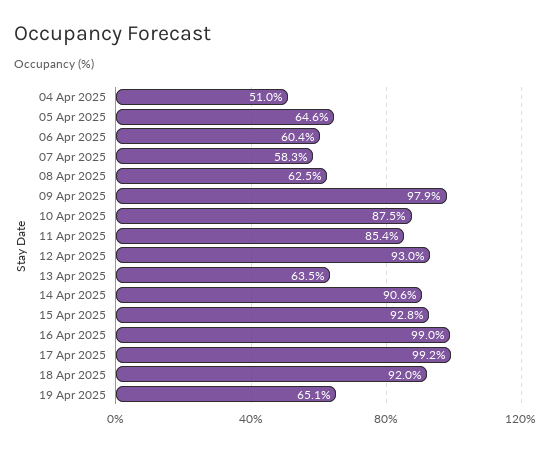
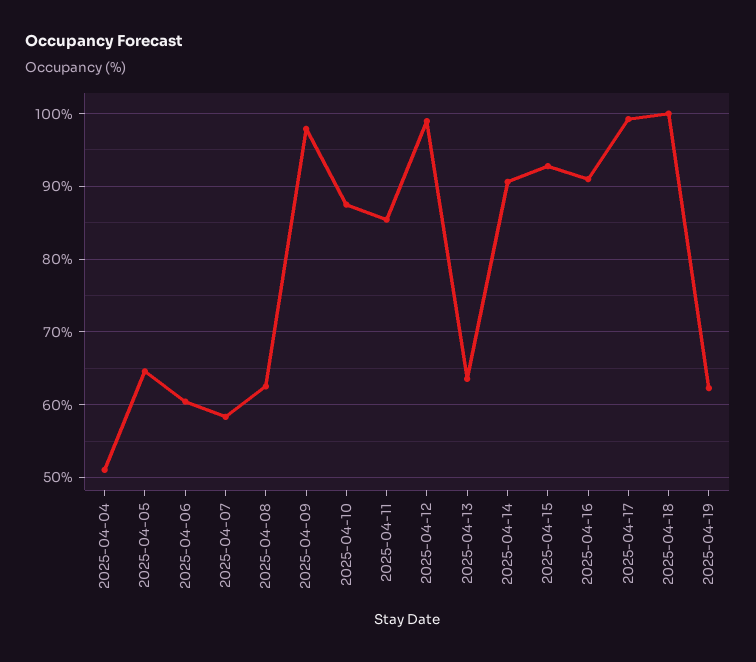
  {
    "04 Apr 2025": 51,
    "05 Apr 2025": 64.6,
    "06 Apr 2025": 60.4,
    "07 Apr 2025": 58.3,
    "08 Apr 2025": 62.5,
    "09 Apr 2025": 97.9,
    "10 Apr 2025": 87.5,
    "11 Apr 2025": 85.4,
-   "12 Apr 2025": 93,
+   "12 Apr 2025": 99,
    "13 Apr 2025": 63.5,
    "14 Apr 2025": 90.6,
    "15 Apr 2025": 92.8,
-   "16 Apr 2025": 99,
+   "16 Apr 2025": 91,
    "17 Apr 2025": 99.2,
-   "18 Apr 2025": 92,
+   "18 Apr 2025": 100,
-   "19 Apr 2025": 65.1
+   "19 Apr 2025": 62
  }

